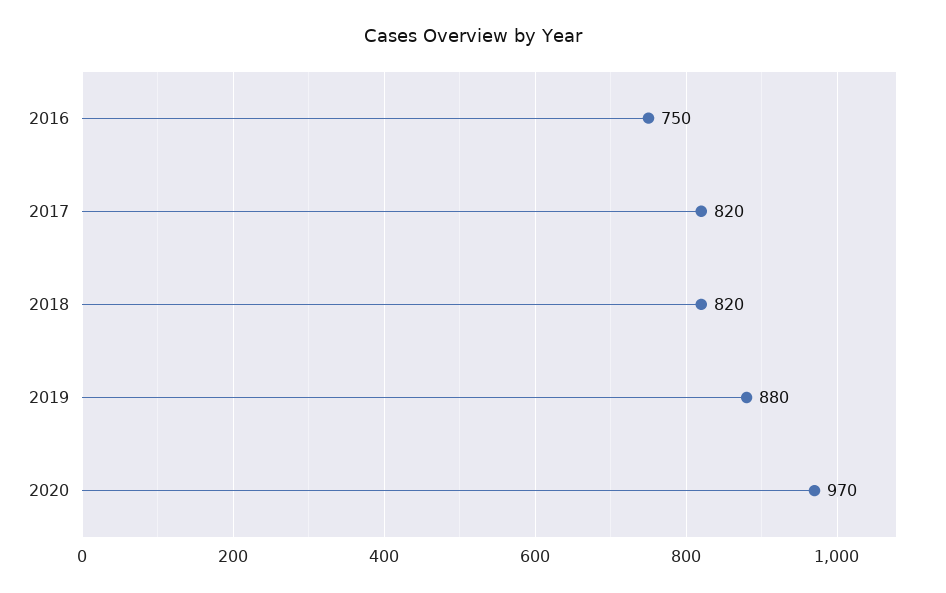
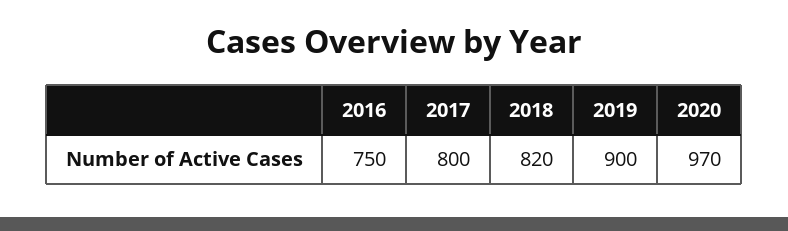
  {
    "2016": 750,
-   "2017": 820,
+   "2017": 800,
    "2018": 820,
-   "2019": 880,
+   "2019": 900,
    "2020": 970
  }

